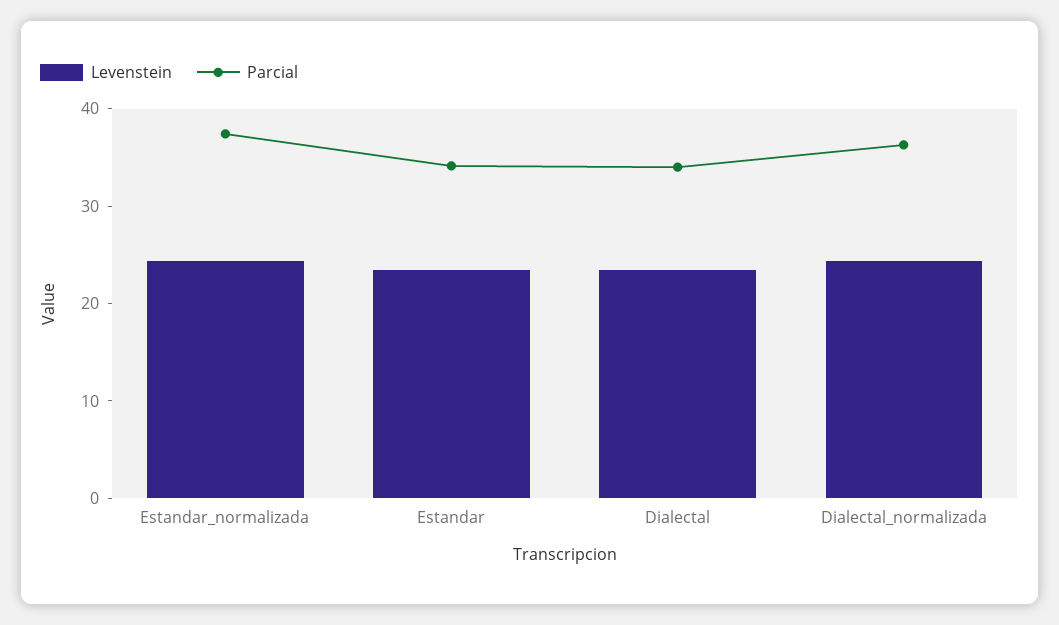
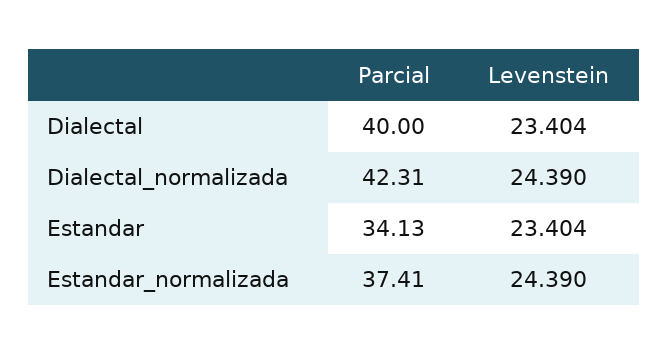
  {
    "Levenstein": {
      "Estandar_normalizada": 24.39,
      "Estandar": 23.404,
      "Dialectal": 23.404,
      "Dialectal_normalizada": 24.39
    },
    "Parcial": {
      "Estandar_normalizada": 37.41,
      "Estandar": 34.13,
-     "Dialectal": 34,
+     "Dialectal": 40,
-     "Dialectal_normalizada": 36
+     "Dialectal_normalizada": 42.31
    }
  }

